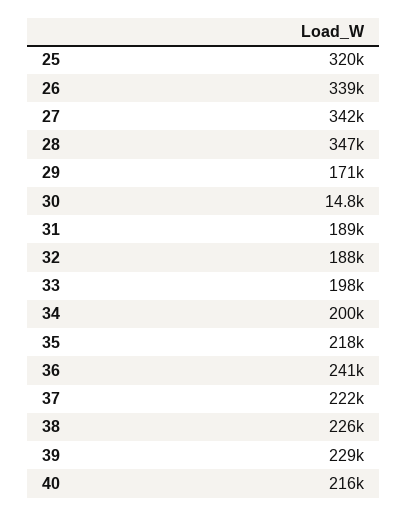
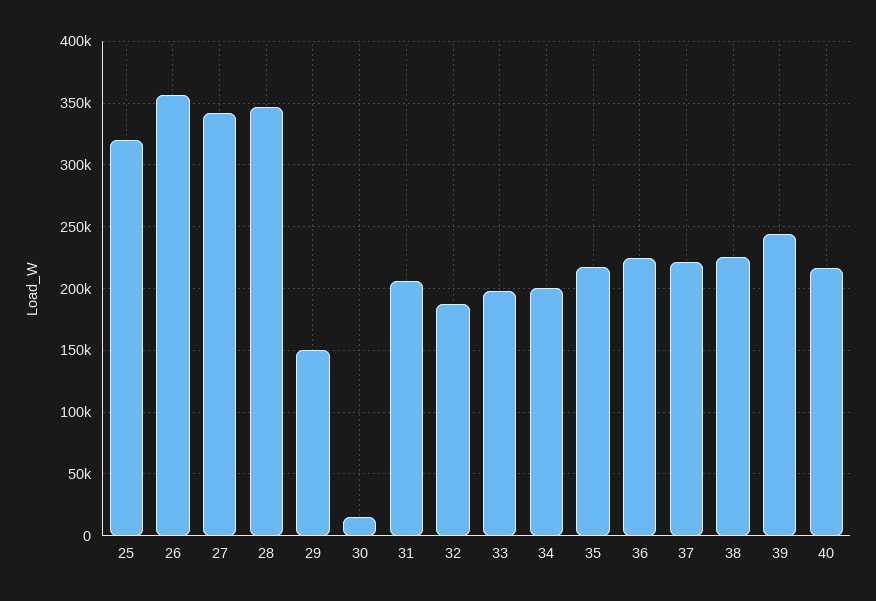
  {
    "25": 320000,
-   "26": 339000,
+   "26": 355000,
    "27": 342000,
    "28": 347000,
-   "29": 171000,
+   "29": 150000,
    "30": 14800,
-   "31": 189000,
+   "31": 205000,
    "32": 188000,
    "33": 198000,
    "34": 200000,
    "35": 218000,
-   "36": 241000,
+   "36": 225000,
    "37": 222000,
    "38": 226000,
-   "39": 229000,
+   "39": 245000,
    "40": 216000
  }

